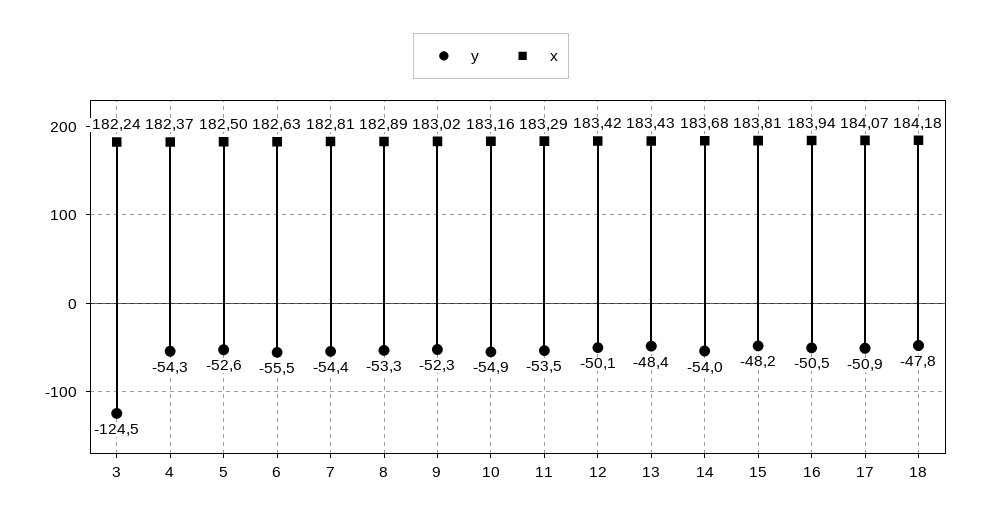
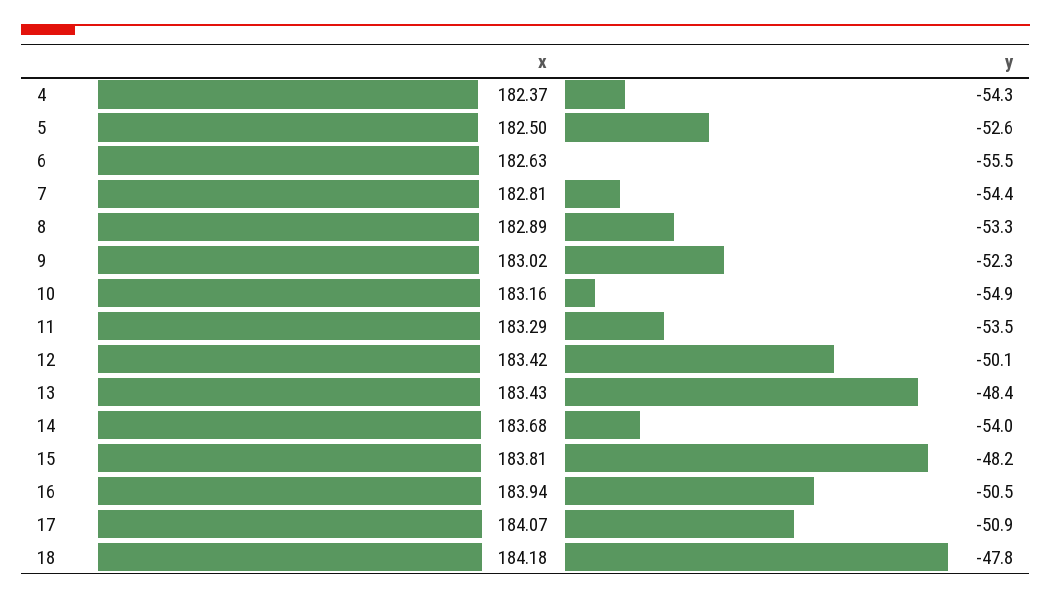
  {
    "y": {
-     "3": -124.5,
      "4": -54.3,
      "5": -52.6,
      "6": -55.5,
      "7": -54.4,
      "8": -53.3,
      "9": -52.3,
      "10": -54.9,
      "11": -53.5,
      "12": -50.1,
      "13": -48.4,
      "14": -54,
      "15": -48.2,
      "16": -50.5,
      "17": -50.9,
      "18": -47.8
    },
    "x": {
-     "3": 182.24,
      "4": 182.37,
      "5": 182.5,
      "6": 182.63,
      "7": 182.81,
      "8": 182.89,
      "9": 183.02,
      "10": 183.16,
      "11": 183.29,
      "12": 183.42,
      "13": 183.43,
      "14": 183.68,
      "15": 183.81,
      "16": 183.94,
      "17": 184.07,
      "18": 184.18
    }
  }

